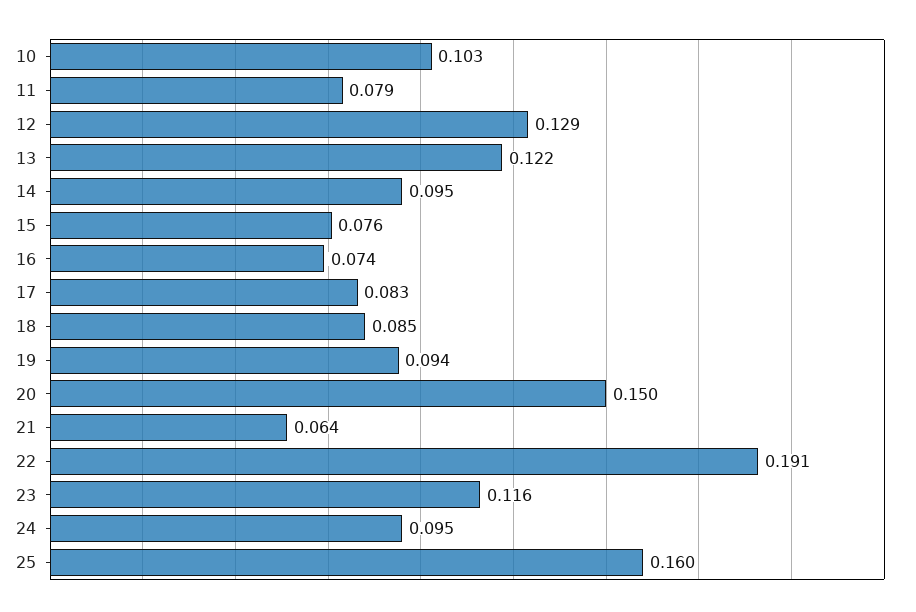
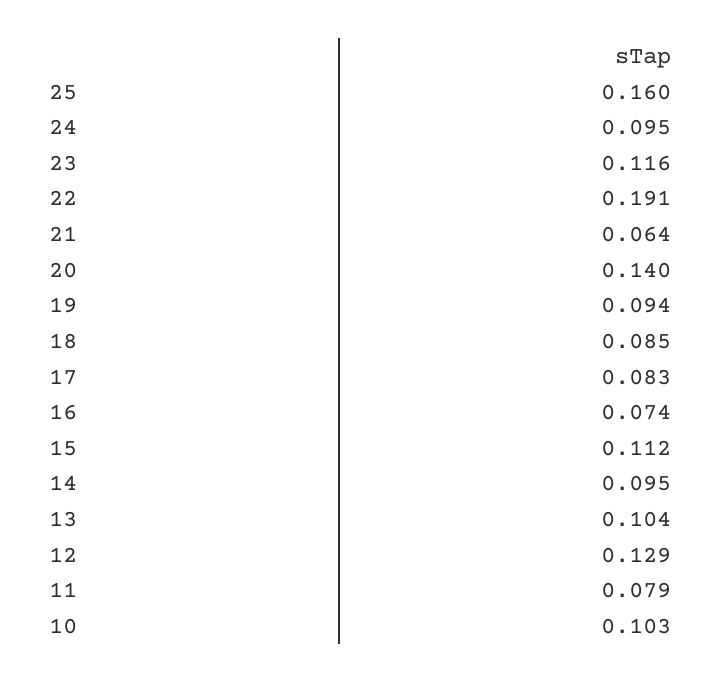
  {
    "10": 0.103,
    "11": 0.079,
    "12": 0.129,
-   "13": 0.122,
+   "13": 0.104,
    "14": 0.095,
-   "15": 0.076,
+   "15": 0.112,
    "16": 0.074,
    "17": 0.083,
    "18": 0.085,
    "19": 0.094,
-   "20": 0.15,
+   "20": 0.14,
    "21": 0.064,
    "22": 0.191,
    "23": 0.116,
    "24": 0.095,
    "25": 0.16
  }

